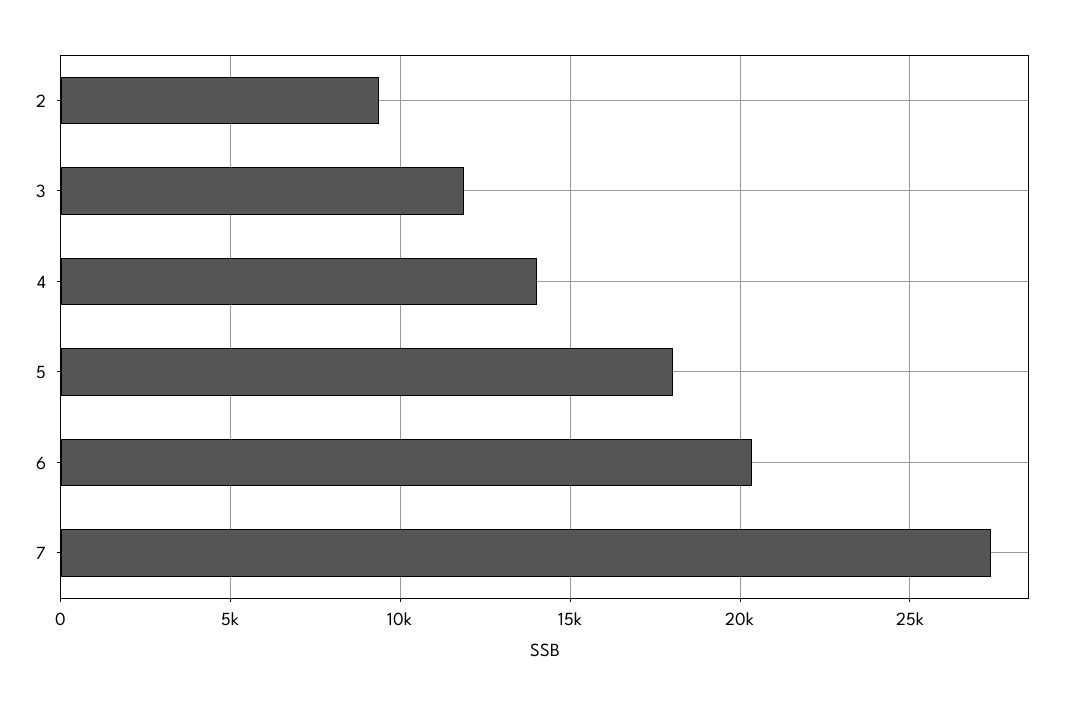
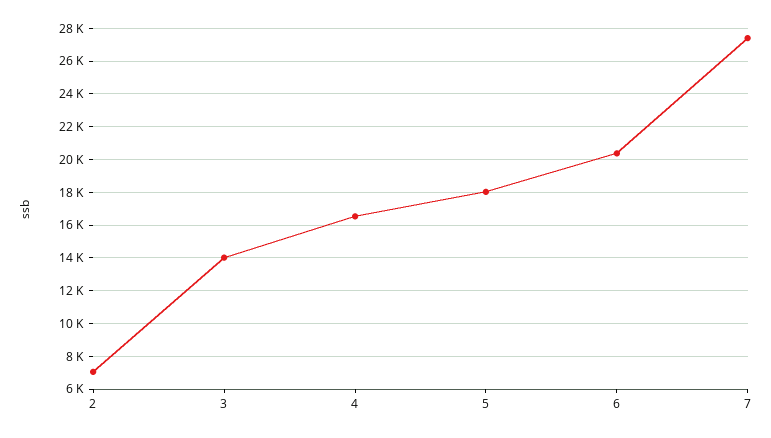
  {
-   "2": 9500,
+   "2": 7000,
-   "3": 12000,
+   "3": 14000,
-   "4": 14000,
+   "4": 16500,
    "5": 18000,
    "6": 20500,
    "7": 27500
  }

